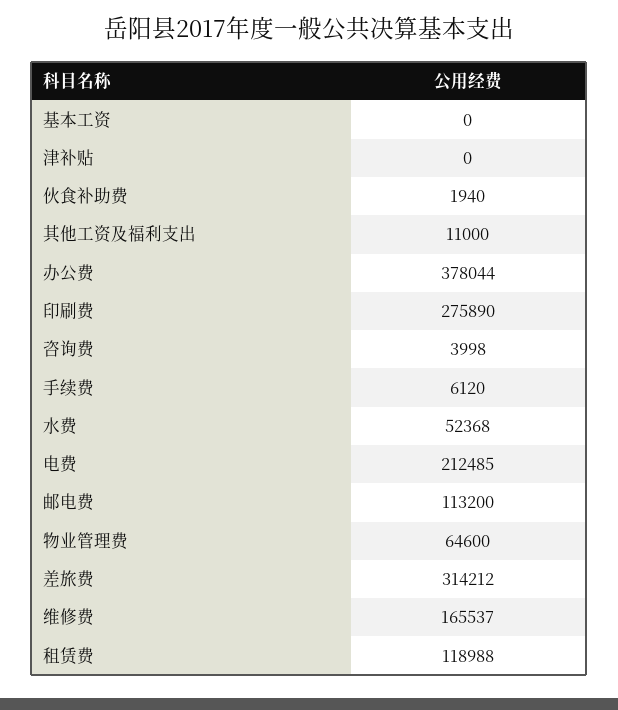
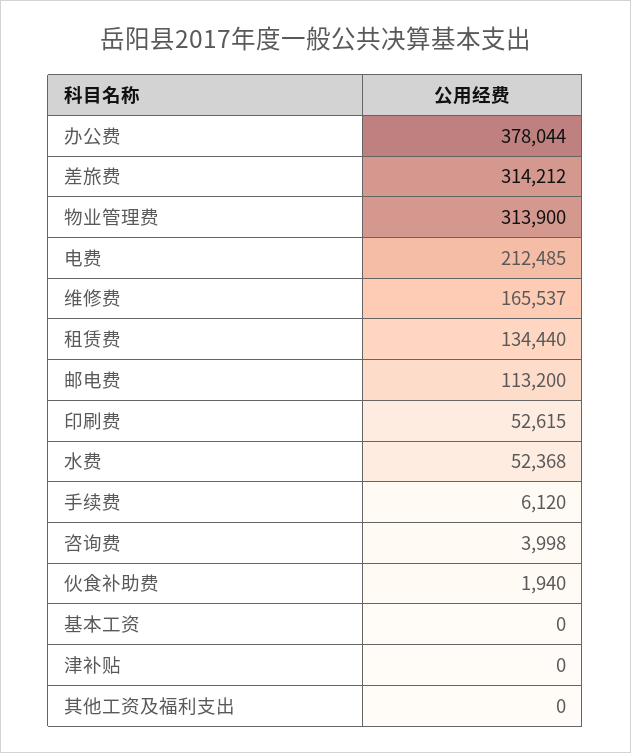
  {
    "基本工资": 0,
    "津补贴": 0,
    "伙食补助费": 1940,
-   "其他工资及福利支出": 11000,
+   "其他工资及福利支出": 0,
    "办公费": 378044,
-   "印刷费": 275890,
+   "印刷费": 52615,
    "咨询费": 3998,
    "手续费": 6120,
    "水费": 52368,
    "电费": 212485,
    "邮电费": 113200,
-   "物业管理费": 64600,
+   "物业管理费": 313900,
    "差旅费": 314212,
    "维修费": 165537,
-   "租赁费": 118988
+   "租赁费": 134440
  }

